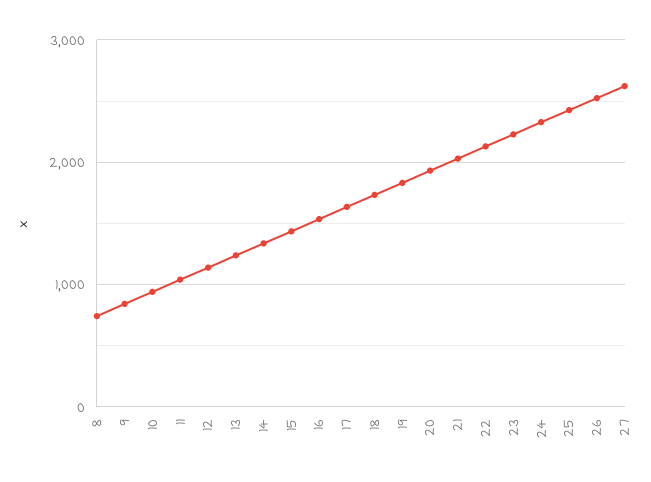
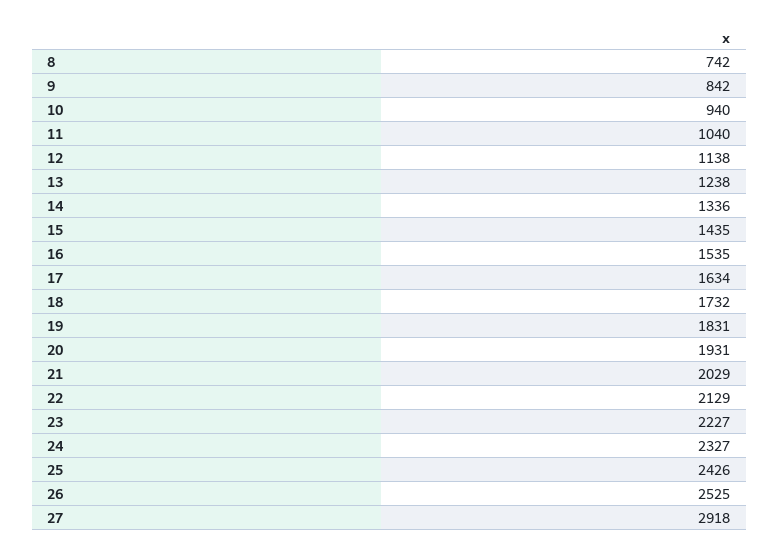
  {
    "8": 742,
    "9": 842,
    "10": 940,
    "11": 1040,
    "12": 1138,
    "13": 1238,
    "14": 1336,
    "15": 1435,
    "16": 1535,
    "17": 1634,
    "18": 1732,
    "19": 1831,
    "20": 1931,
    "21": 2029,
    "22": 2129,
    "23": 2227,
    "24": 2327,
    "25": 2426,
    "26": 2525,
-   "27": 2600
+   "27": 2918
  }

